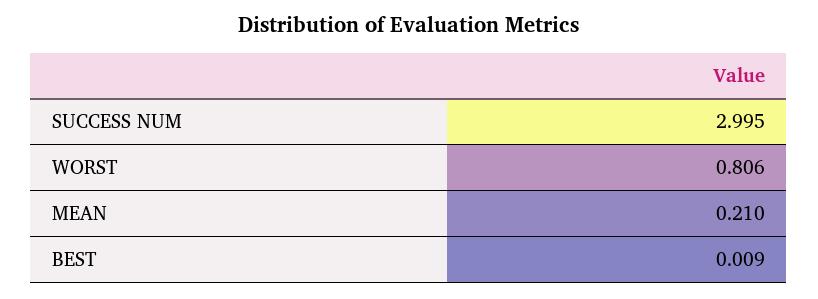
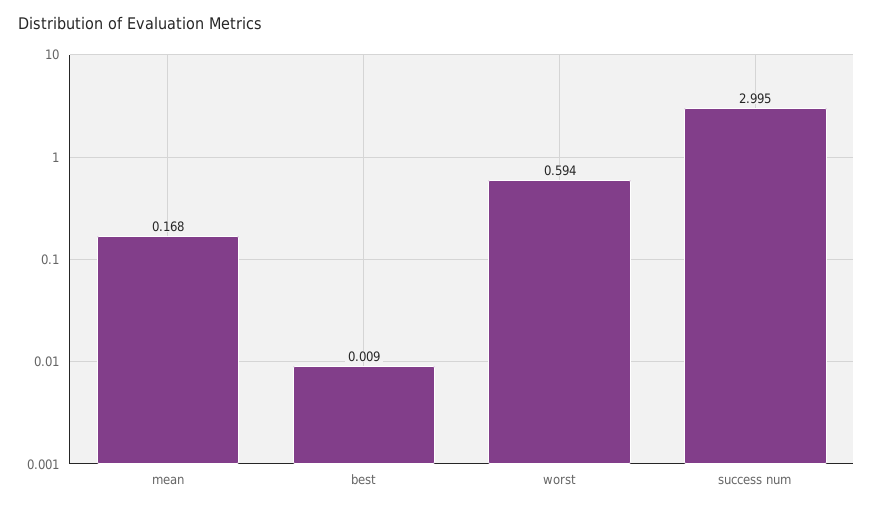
  {
    "SUCCESS NUM": 2.995,
-   "WORST": 0.806,
+   "WORST": 0.594,
-   "MEAN": 0.21,
+   "MEAN": 0.168,
    "BEST": 0.009
  }

